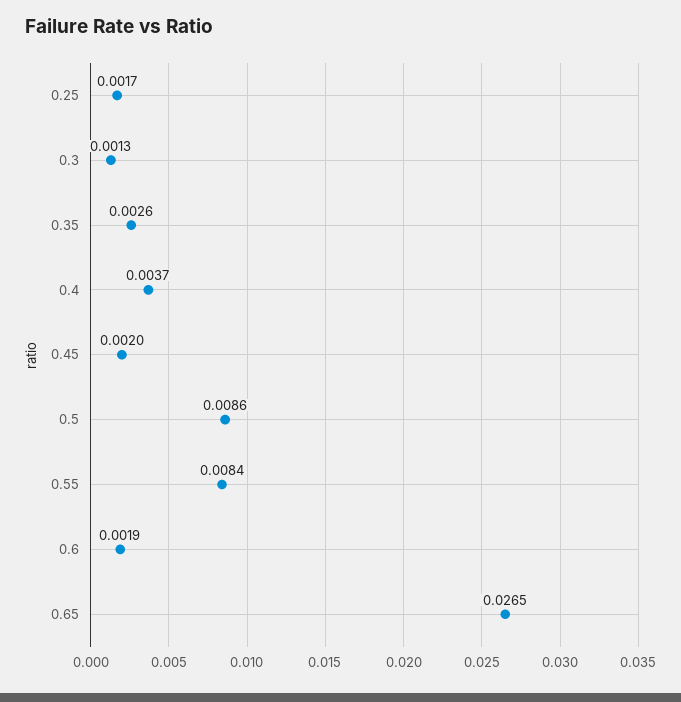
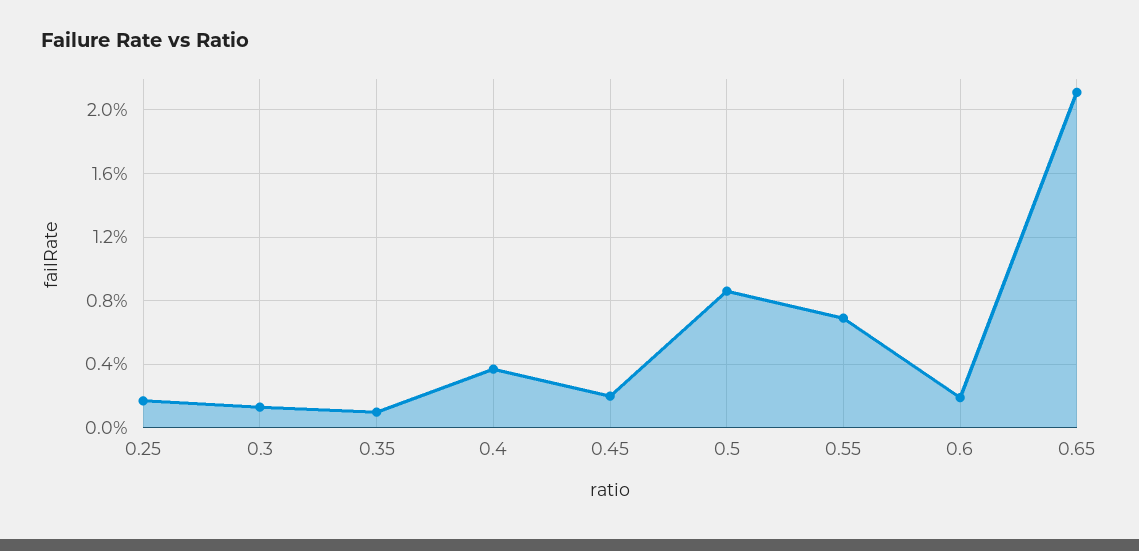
  {
    "0.25": 0.0017,
    "0.3": 0.0013,
-   "0.35": 0.0026,
+   "0.35": 0.001,
    "0.4": 0.0037,
    "0.45": 0.002,
    "0.5": 0.0086,
-   "0.55": 0.0084,
+   "0.55": 0.007,
    "0.6": 0.0019,
-   "0.65": 0.0265
+   "0.65": 0.021
  }

